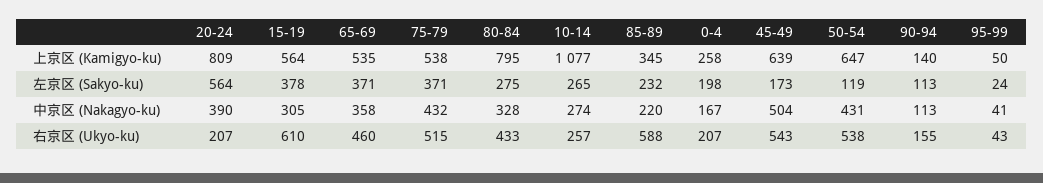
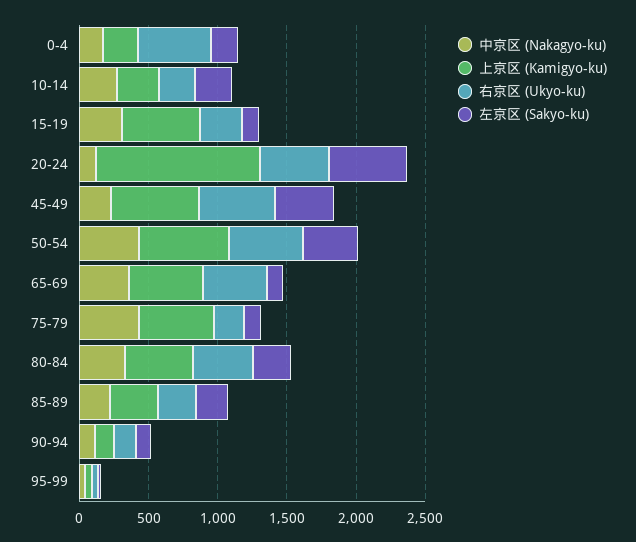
  {
    "上京区 (Kamigyo-ku)": {
-     "20-24": 809,
+     "20-24": 1200,
      "15-19": 564,
      "65-69": 535,
      "75-79": 538,
-     "80-84": 795,
+     "80-84": 500,
-     "10-14": 1077,
+     "10-14": 300,
      "85-89": 345,
      "0-4": 258,
      "45-49": 639,
      "50-54": 647,
      "90-94": 140,
      "95-99": 50
    },
    "左京区 (Sakyo-ku)": {
      "20-24": 564,
-     "15-19": 378,
+     "15-19": 100,
-     "65-69": 371,
+     "65-69": 100,
-     "75-79": 371,
+     "75-79": 100,
      "80-84": 275,
      "10-14": 265,
      "85-89": 232,
      "0-4": 198,
-     "45-49": 173,
+     "45-49": 400,
-     "50-54": 119,
+     "50-54": 400,
      "90-94": 113,
      "95-99": 24
    },
    "中京区 (Nakagyo-ku)": {
-     "20-24": 390,
+     "20-24": 100,
      "15-19": 305,
      "65-69": 358,
      "75-79": 432,
      "80-84": 328,
      "10-14": 274,
      "85-89": 220,
      "0-4": 167,
-     "45-49": 504,
+     "45-49": 200,
      "50-54": 431,
      "90-94": 113,
      "95-99": 41
    },
    "右京区 (Ukyo-ku)": {
-     "20-24": 207,
+     "20-24": 500,
-     "15-19": 610,
+     "15-19": 300,
      "65-69": 460,
-     "75-79": 515,
+     "75-79": 200,
      "80-84": 433,
      "10-14": 257,
-     "85-89": 588,
+     "85-89": 300,
-     "0-4": 207,
+     "0-4": 500,
      "45-49": 543,
      "50-54": 538,
      "90-94": 155,
      "95-99": 43
    }
  }

